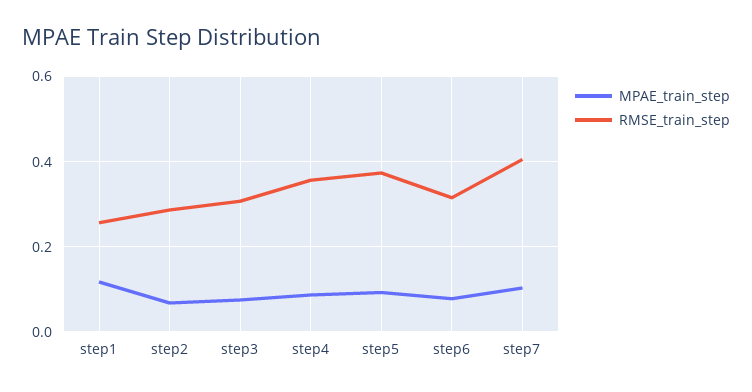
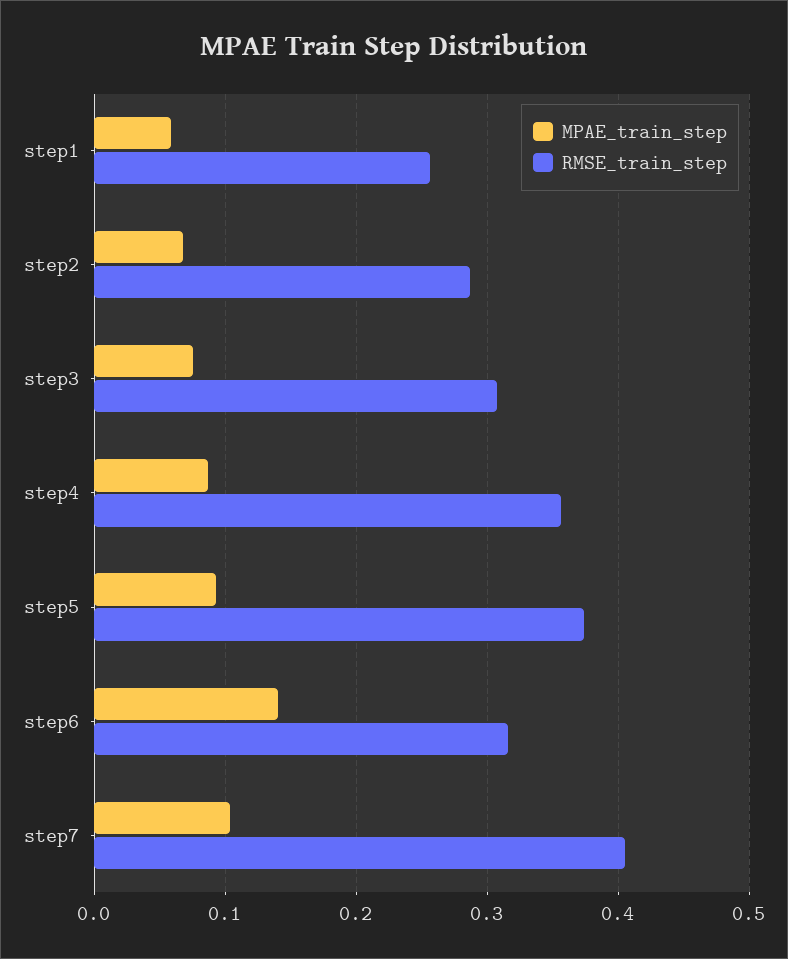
  {
    "MPAE_train_step": {
-     "step1": 0.12,
+     "step1": 0.06,
      "step2": 0.07,
      "step3": 0.08,
      "step4": 0.09,
      "step5": 0.09,
-     "step6": 0.08,
+     "step6": 0.14,
      "step7": 0.1
    },
    "RMSE_train_step": {
      "step1": 0.26,
      "step2": 0.29,
      "step3": 0.31,
      "step4": 0.36,
      "step5": 0.37,
      "step6": 0.32,
      "step7": 0.41
    }
  }

